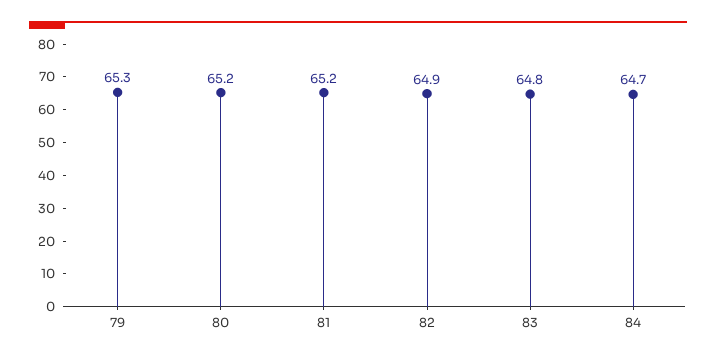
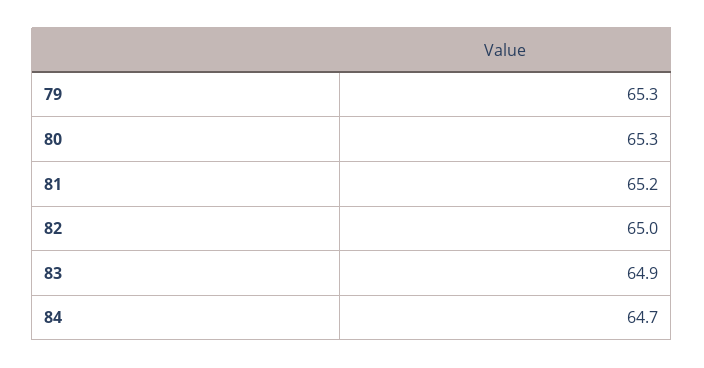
  {
    "79": 65.3,
-   "80": 65.2,
+   "80": 65.3,
    "81": 65.2,
-   "82": 64.9,
+   "82": 65,
-   "83": 64.8,
+   "83": 64.9,
    "84": 64.7
  }

